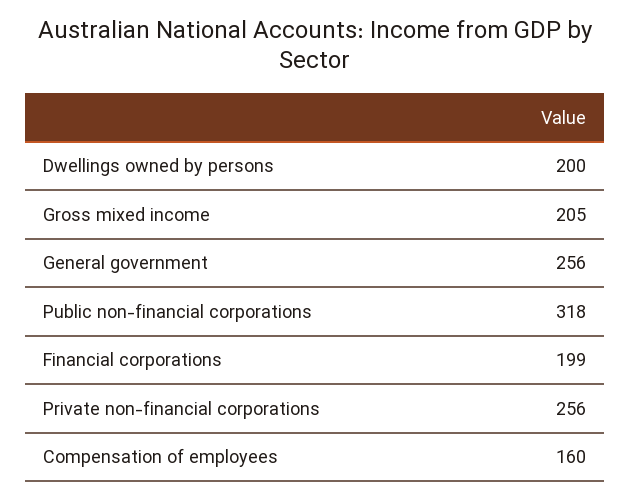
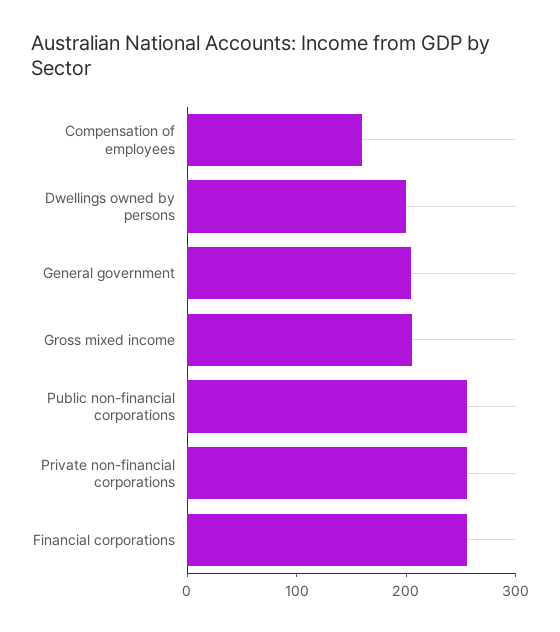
  {
    "Dwellings owned by persons": 200,
    "Gross mixed income": 205,
-   "General government": 256,
+   "General government": 200,
-   "Public non-financial corporations": 318,
+   "Public non-financial corporations": 260,
-   "Financial corporations": 199,
+   "Financial corporations": 260,
    "Private non-financial corporations": 256,
    "Compensation of employees": 160
  }

